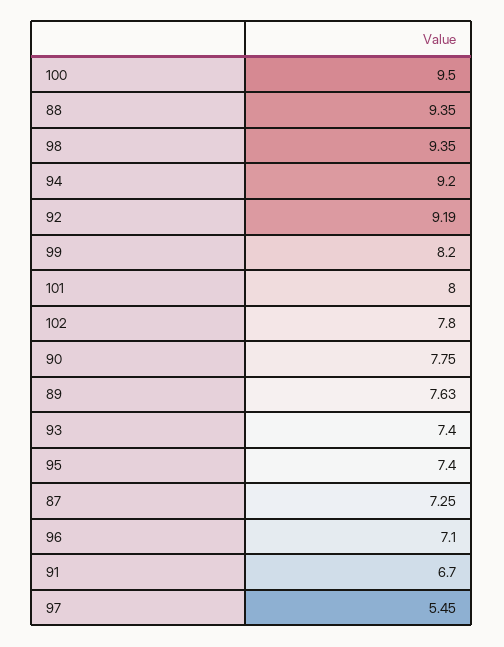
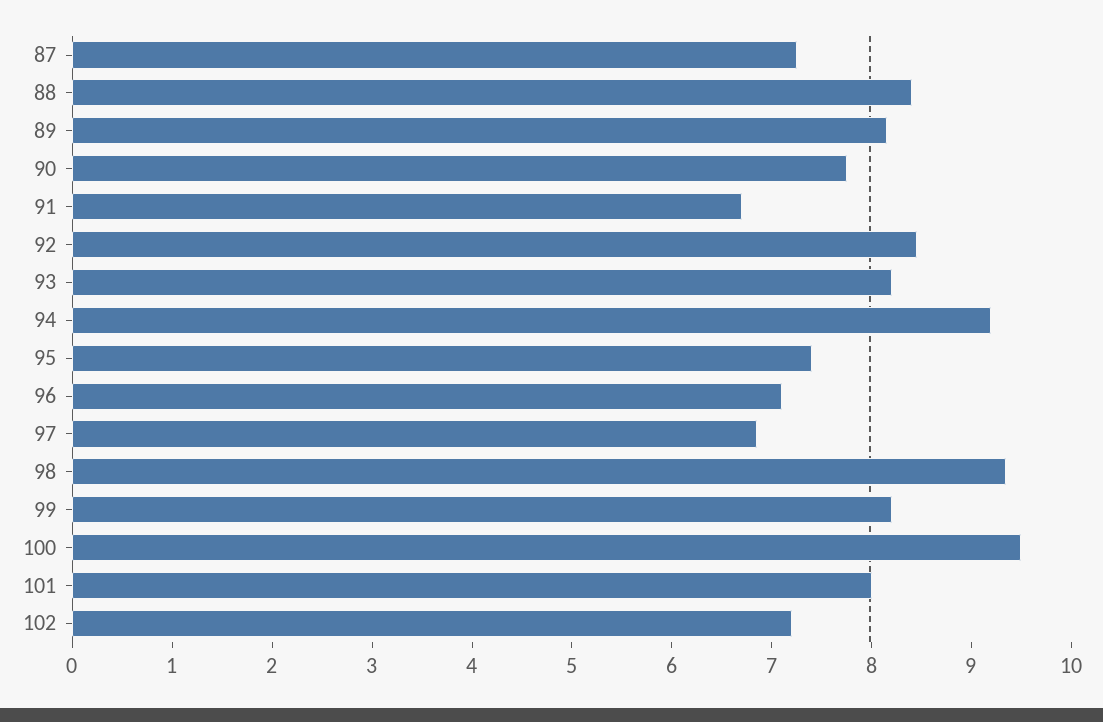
  {
    "100": 9.5,
-   "88": 9.35,
+   "88": 8.4,
    "98": 9.35,
    "94": 9.2,
-   "92": 9.19,
+   "92": 8.4,
    "99": 8.2,
    "101": 8,
-   "102": 7.8,
+   "102": 7.2,
    "90": 7.75,
-   "89": 7.63,
+   "89": 8.2,
-   "93": 7.4,
+   "93": 8.2,
    "95": 7.4,
    "87": 7.25,
    "96": 7.1,
    "91": 6.7,
-   "97": 5.45
+   "97": 6.8
  }

